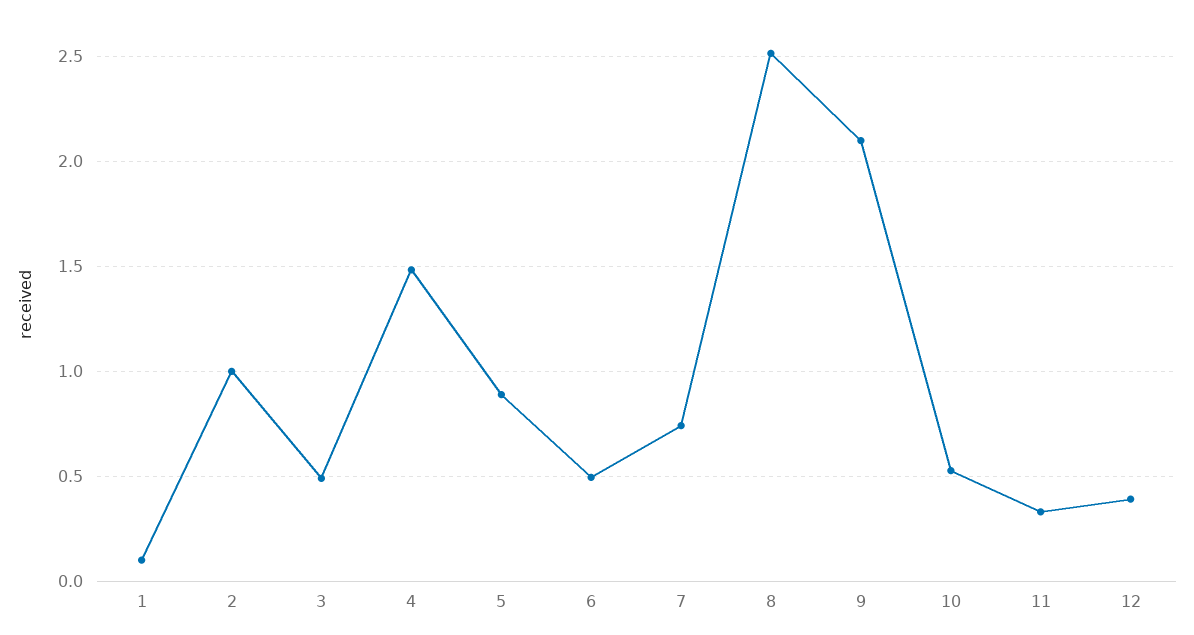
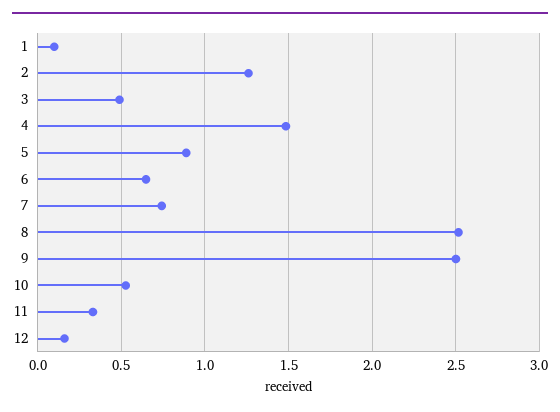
  {
    "1": 0.1,
-   "2": 1,
+   "2": 1.25,
    "3": 0.5,
    "4": 1.5,
    "5": 0.9,
-   "6": 0.5,
+   "6": 0.65,
    "7": 0.75,
    "8": 2.5,
-   "9": 2.1,
+   "9": 2.5,
    "10": 0.55,
    "11": 0.35,
-   "12": 0.4
+   "12": 0.15
  }

